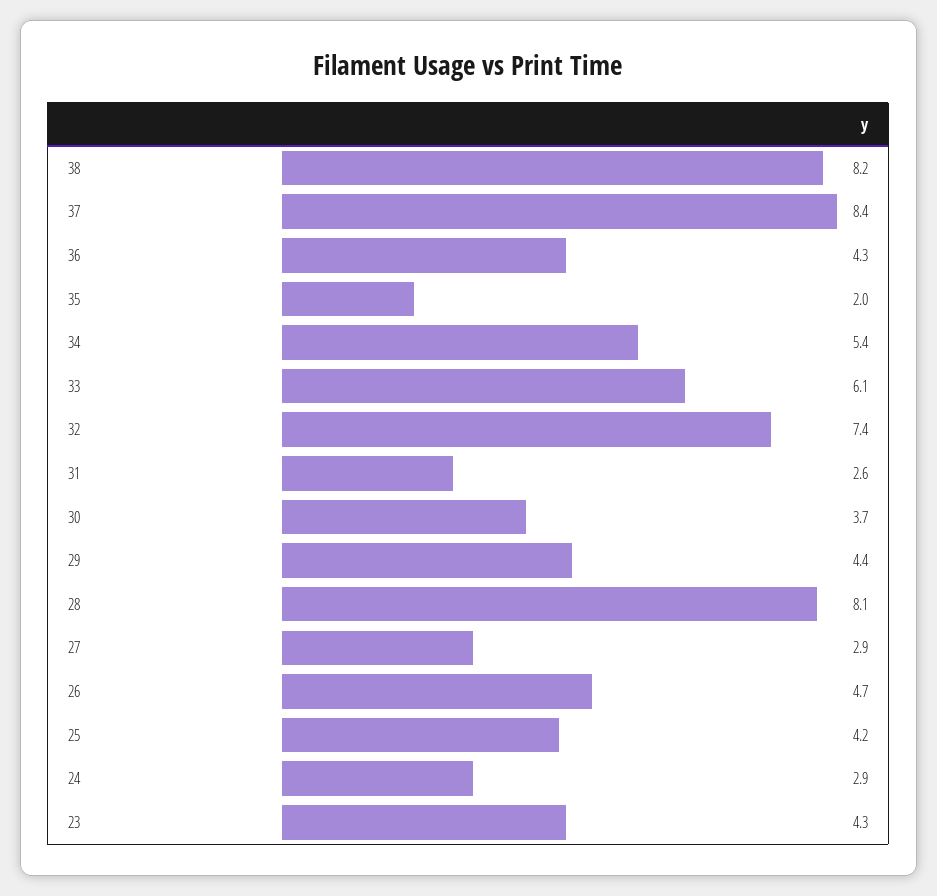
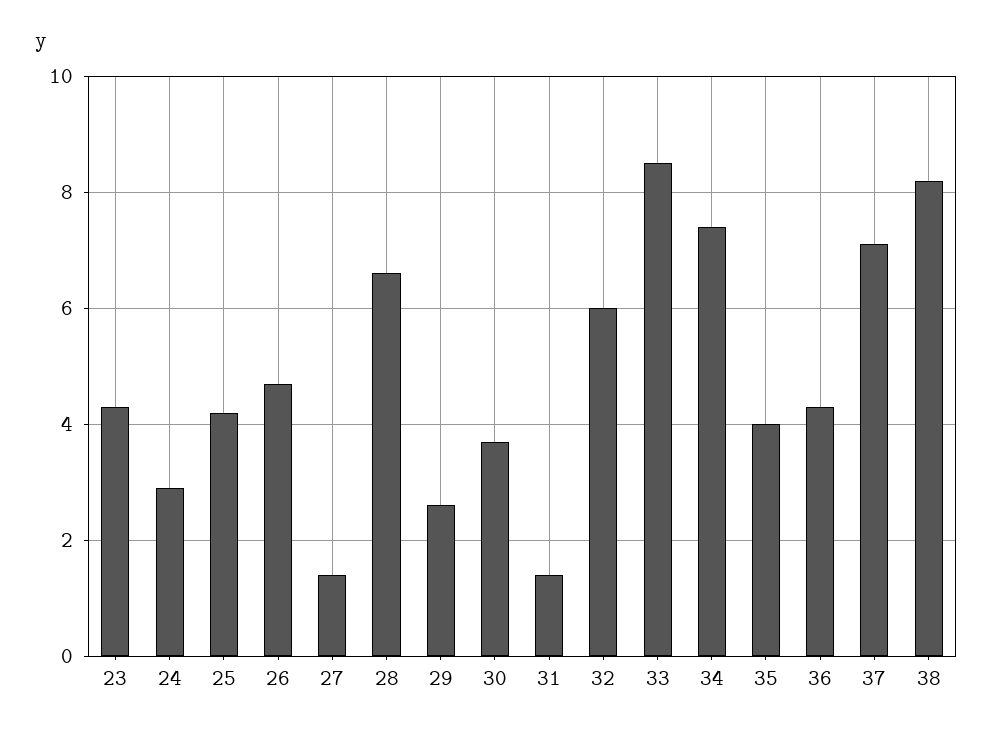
  {
    "38": 8.2,
-   "37": 8.4,
+   "37": 7,
    "36": 4.3,
-   "35": 2,
+   "35": 4,
-   "34": 5.4,
+   "34": 7.5,
-   "33": 6.1,
+   "33": 8.5,
-   "32": 7.4,
+   "32": 6,
-   "31": 2.6,
+   "31": 1.5,
    "30": 3.7,
-   "29": 4.4,
+   "29": 2.5,
-   "28": 8.1,
+   "28": 6.5,
-   "27": 2.9,
+   "27": 1.5,
    "26": 4.7,
    "25": 4.2,
    "24": 2.9,
    "23": 4.3
  }

